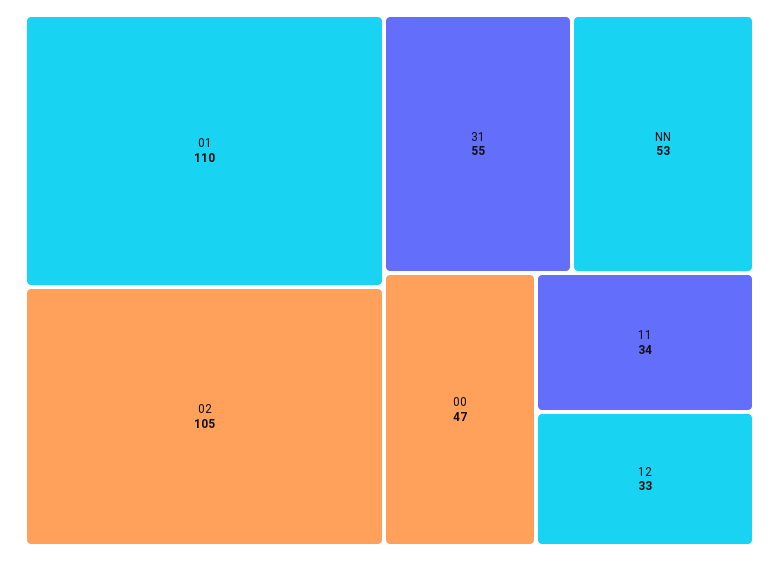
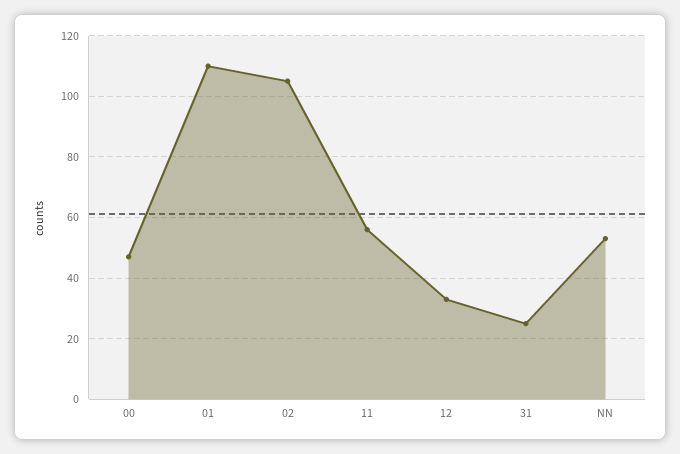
  {
    "01": 110,
    "02": 105,
-   "31": 55,
+   "31": 25,
    "NN": 53,
    "00": 47,
-   "11": 34,
+   "11": 55,
    "12": 33
  }

